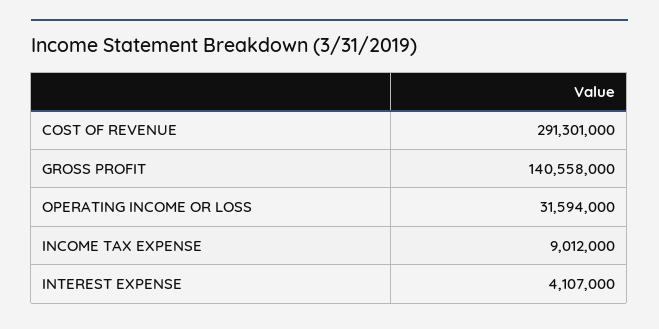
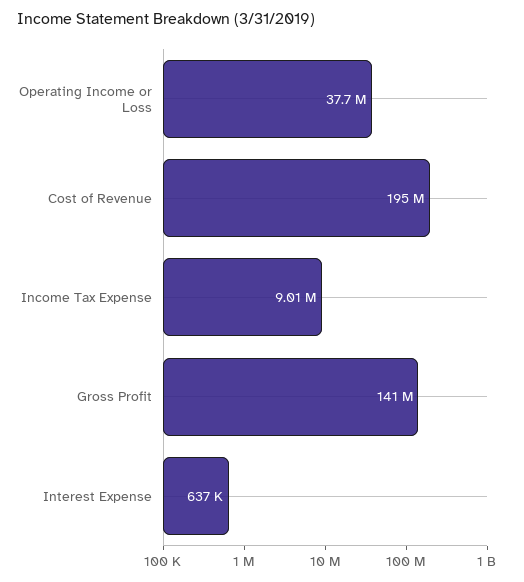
  {
-   "COST OF REVENUE": 291301000,
+   "COST OF REVENUE": 195000000,
    "GROSS PROFIT": 140558000,
-   "OPERATING INCOME OR LOSS": 31594000,
+   "OPERATING INCOME OR LOSS": 37700000,
    "INCOME TAX EXPENSE": 9012000,
-   "INTEREST EXPENSE": 4107000
+   "INTEREST EXPENSE": 637000
  }

